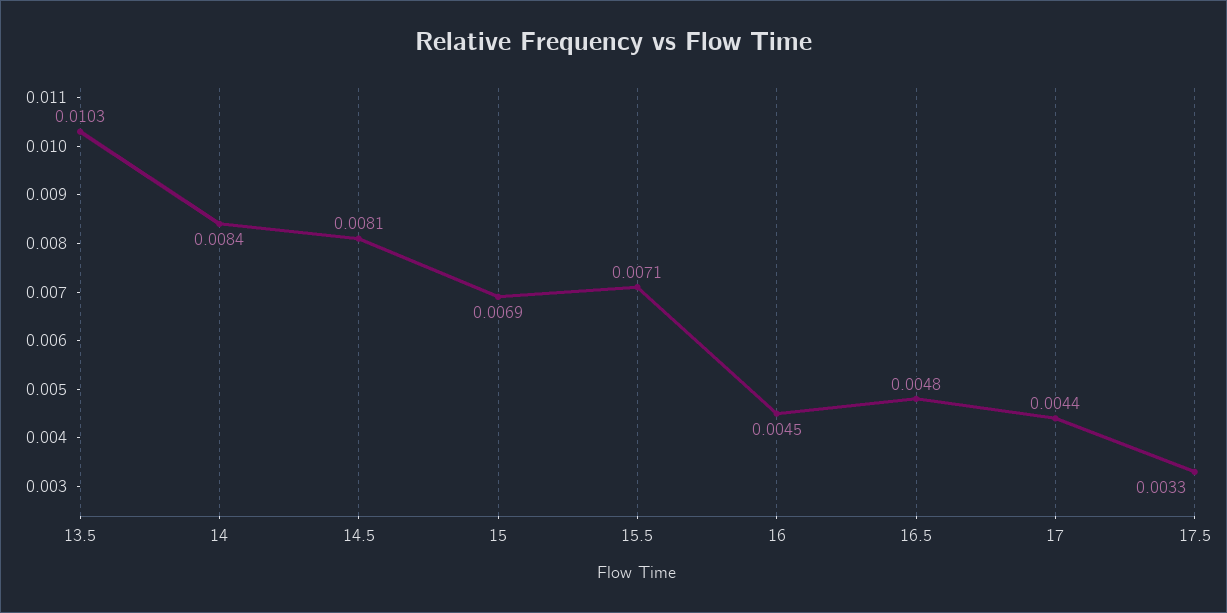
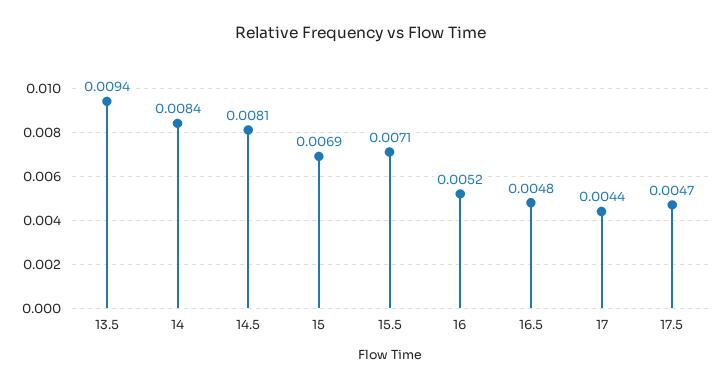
  {
-   "13.5": 0.0103,
+   "13.5": 0.0094,
    "14": 0.0084,
    "14.5": 0.0081,
    "15": 0.0069,
    "15.5": 0.0071,
-   "16": 0.0045,
+   "16": 0.0052,
    "16.5": 0.0048,
    "17": 0.0044,
-   "17.5": 0.0033
+   "17.5": 0.0047
  }

